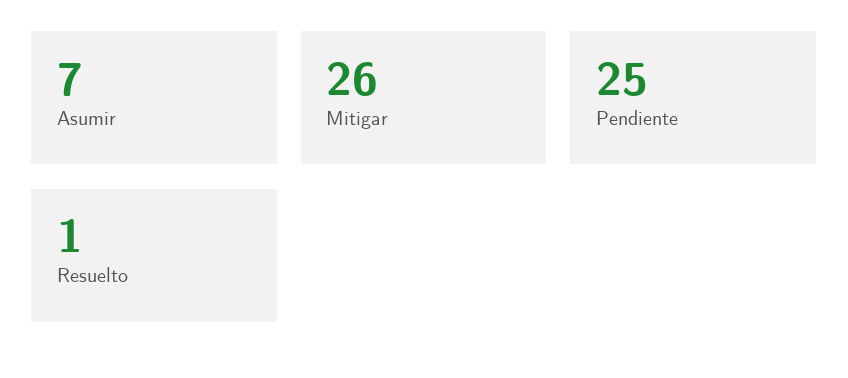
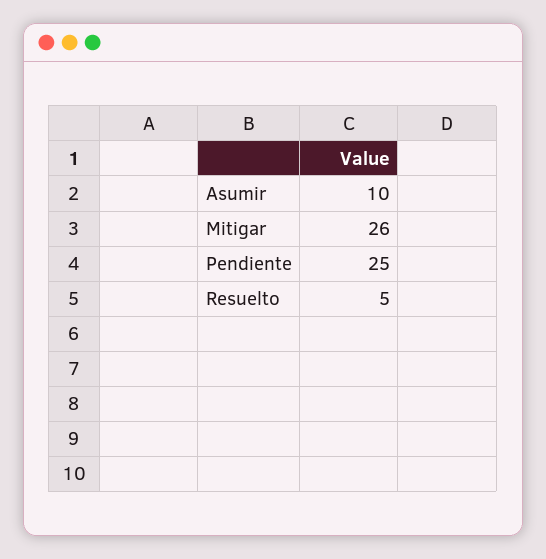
  {
-   "Asumir": 7,
+   "Asumir": 10,
    "Mitigar": 26,
    "Pendiente": 25,
-   "Resuelto": 1
+   "Resuelto": 5
  }

